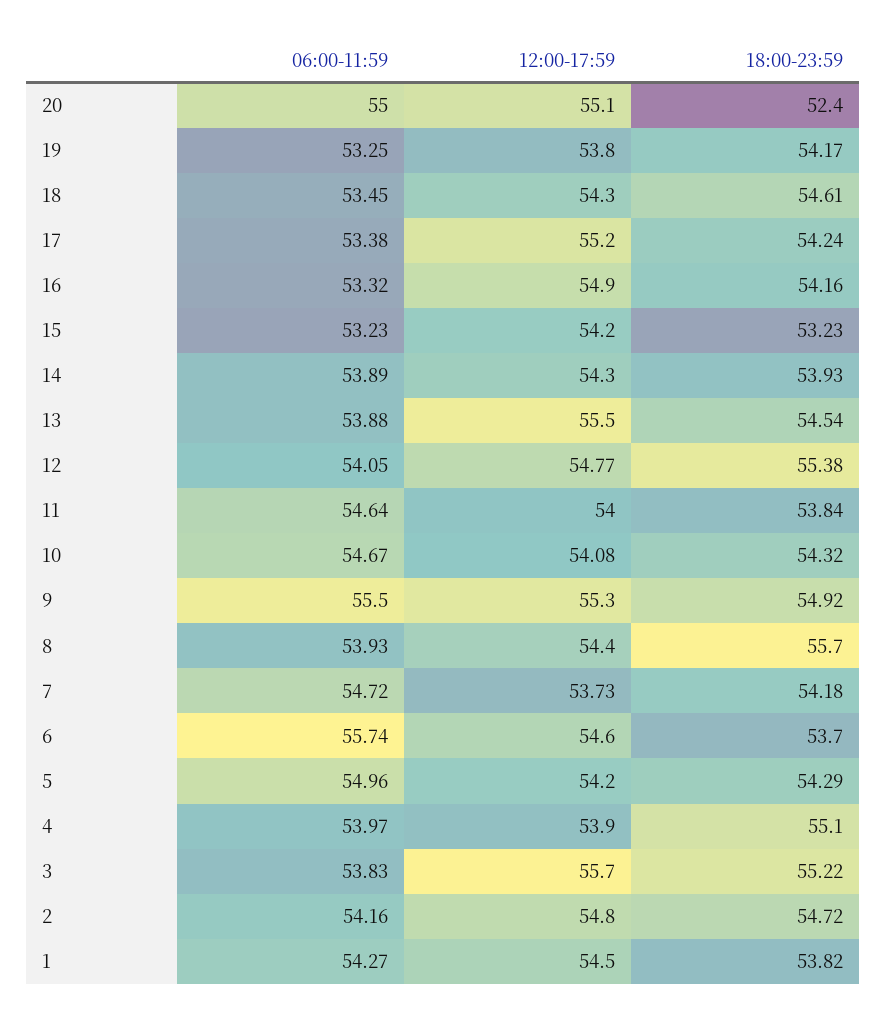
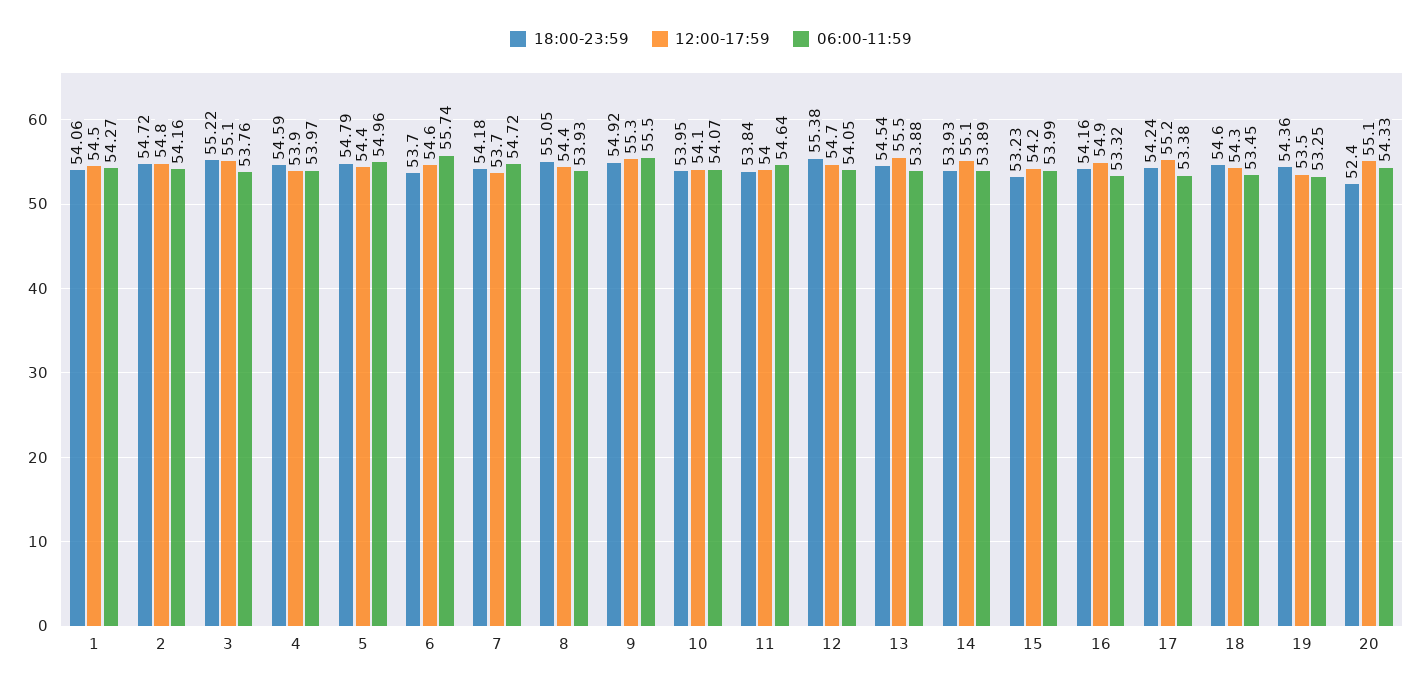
  {
    "06:00-11:59": {
-     "20": 55,
+     "20": 54.33,
      "19": 53.25,
      "18": 53.45,
      "17": 53.38,
      "16": 53.32,
-     "15": 53.23,
+     "15": 53.99,
      "14": 53.89,
      "13": 53.88,
      "12": 54.05,
      "11": 54.64,
-     "10": 54.67,
+     "10": 54.07,
      "9": 55.5,
      "8": 53.93,
      "7": 54.72,
      "6": 55.74,
      "5": 54.96,
      "4": 53.97,
-     "3": 53.83,
+     "3": 53.76,
      "2": 54.16,
      "1": 54.27
    },
    "12:00-17:59": {
      "20": 55.1,
-     "19": 53.8,
+     "19": 53.5,
      "18": 54.3,
      "17": 55.2,
      "16": 54.9,
      "15": 54.2,
-     "14": 54.3,
+     "14": 55.1,
      "13": 55.5,
-     "12": 54.77,
+     "12": 54.7,
      "11": 54,
-     "10": 54.08,
+     "10": 54.1,
      "9": 55.3,
      "8": 54.4,
-     "7": 53.73,
+     "7": 53.7,
      "6": 54.6,
-     "5": 54.2,
+     "5": 54.4,
      "4": 53.9,
-     "3": 55.7,
+     "3": 55.1,
      "2": 54.8,
      "1": 54.5
    },
    "18:00-23:59": {
      "20": 52.4,
-     "19": 54.17,
+     "19": 54.36,
-     "18": 54.61,
+     "18": 54.6,
      "17": 54.24,
      "16": 54.16,
      "15": 53.23,
      "14": 53.93,
      "13": 54.54,
      "12": 55.38,
      "11": 53.84,
-     "10": 54.32,
+     "10": 53.95,
      "9": 54.92,
-     "8": 55.7,
+     "8": 55.05,
      "7": 54.18,
      "6": 53.7,
-     "5": 54.29,
+     "5": 54.79,
-     "4": 55.1,
+     "4": 54.59,
      "3": 55.22,
      "2": 54.72,
-     "1": 53.82
+     "1": 54.06
    }
  }

